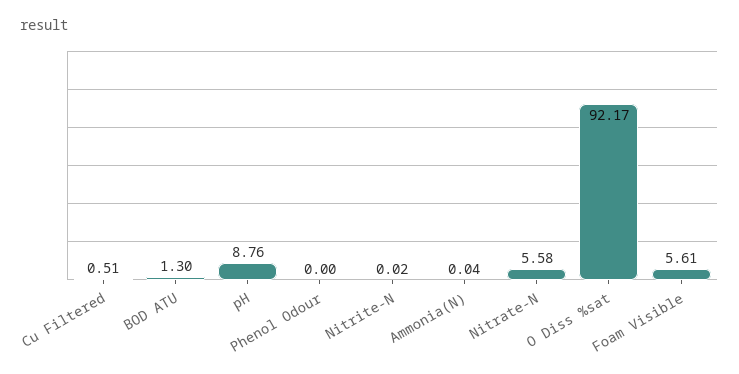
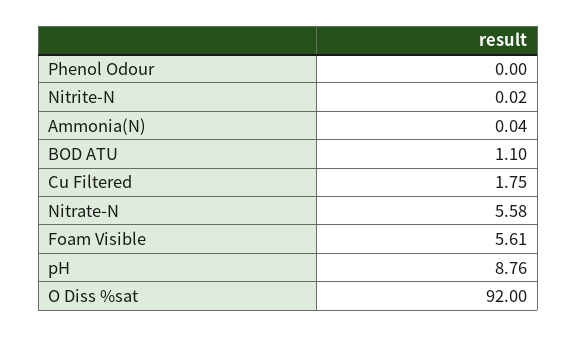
  {
-   "Cu Filtered": 0.51,
+   "Cu Filtered": 1.75,
-   "BOD ATU": 1.3,
+   "BOD ATU": 1.1,
    "pH": 8.76,
    "Phenol Odour": 0,
    "Nitrite-N": 0.02,
    "Ammonia(N)": 0.04,
    "Nitrate-N": 5.58,
-   "O Diss %sat": 92.17,
+   "O Diss %sat": 92,
    "Foam Visible": 5.61
  }

